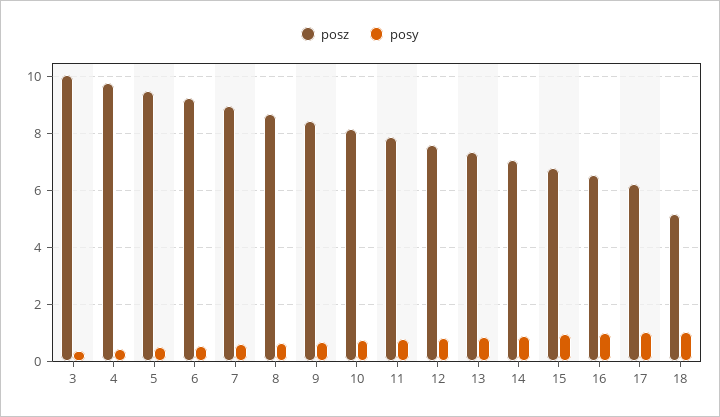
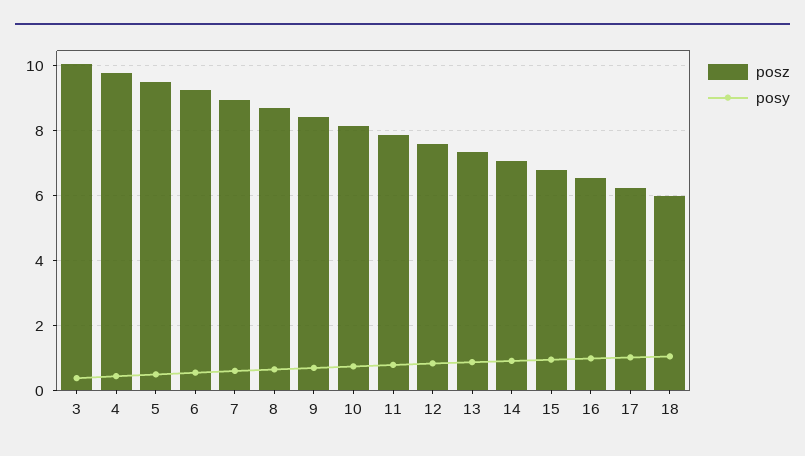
  {
    "posz": {
      "3": 10,
      "4": 9.8,
      "5": 9.6,
      "6": 9.2,
      "7": 9,
      "8": 8.8,
      "9": 8.4,
      "10": 8.2,
      "11": 7.8,
      "12": 7.6,
      "13": 7.4,
      "14": 7,
      "15": 6.8,
      "16": 6.6,
      "17": 6.2,
-     "18": 5.25
+     "18": 6
    },
    "posy": {
      "3": 0.4,
      "4": 0.4,
      "5": 0.4,
      "6": 0.6,
      "7": 0.6,
      "8": 0.6,
      "9": 0.6,
      "10": 0.8,
      "11": 0.8,
      "12": 0.8,
      "13": 0.8,
      "14": 1,
      "15": 1,
      "16": 1,
      "17": 1,
      "18": 1
    }
  }

